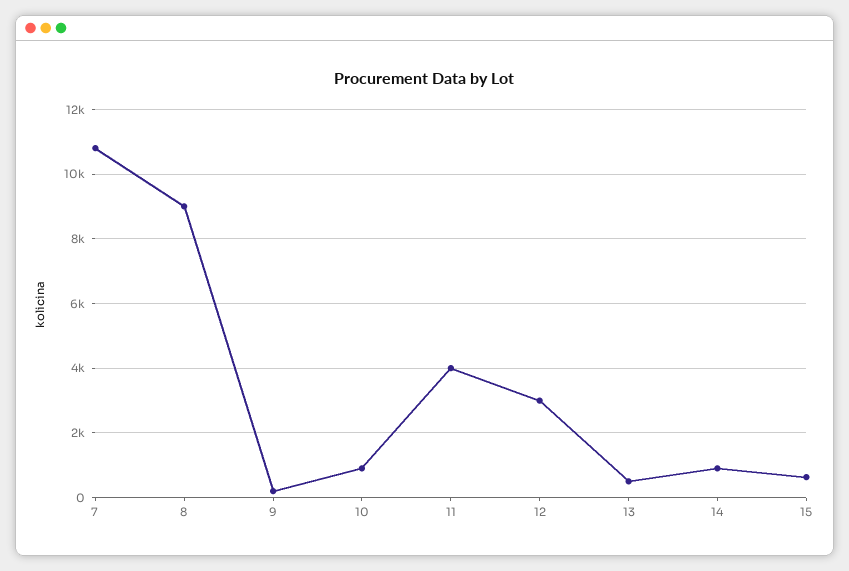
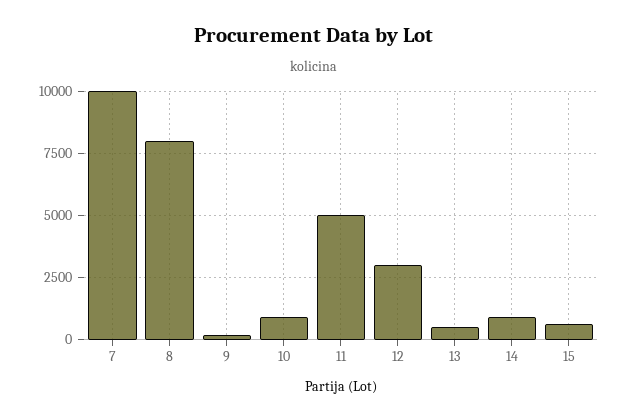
  {
-   "7": 10800,
+   "7": 10000,
-   "8": 9000,
+   "8": 8000,
    "9": 200,
    "10": 1000,
-   "11": 4000,
+   "11": 5000,
    "12": 3000,
    "13": 600,
    "14": 1000,
    "15": 600
  }

